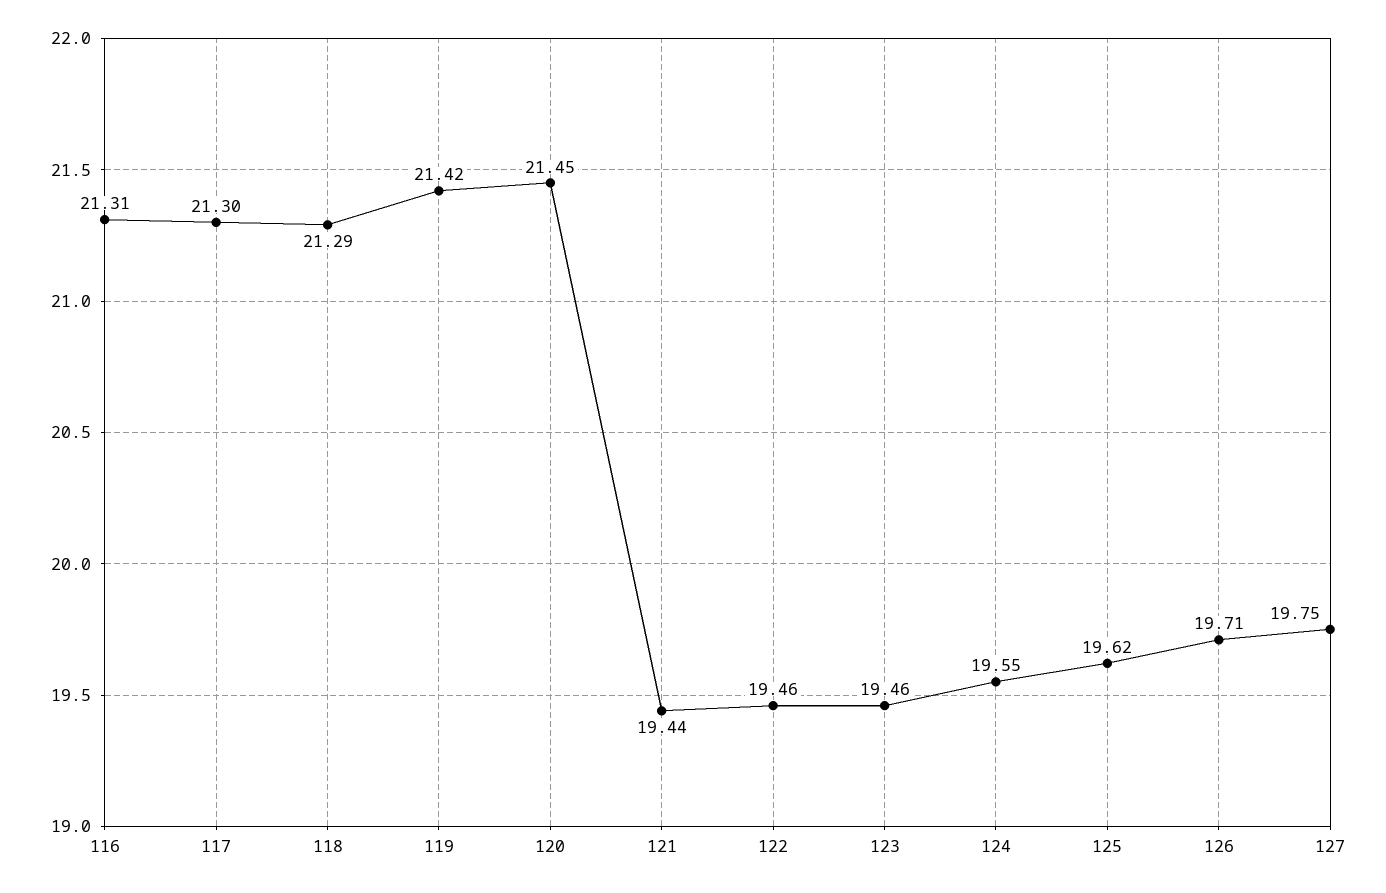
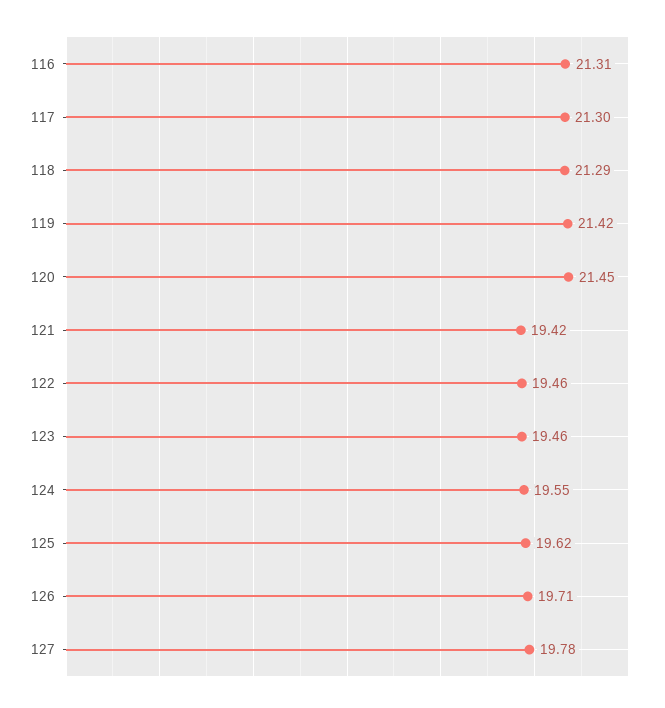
  {
    "116": 21.31,
    "117": 21.3,
    "118": 21.29,
    "119": 21.42,
    "120": 21.45,
-   "121": 19.44,
+   "121": 19.42,
    "122": 19.46,
    "123": 19.46,
    "124": 19.55,
    "125": 19.62,
    "126": 19.71,
-   "127": 19.75
+   "127": 19.78
  }

